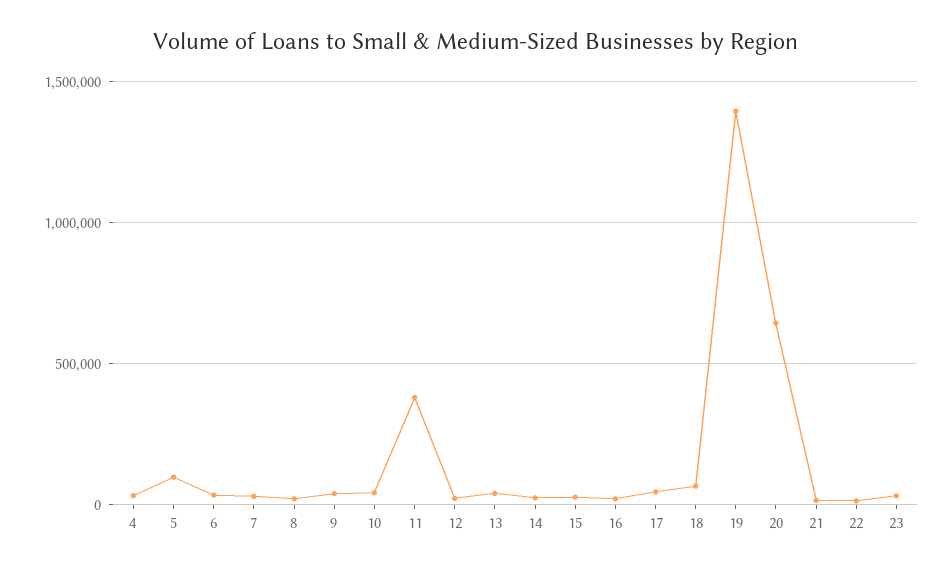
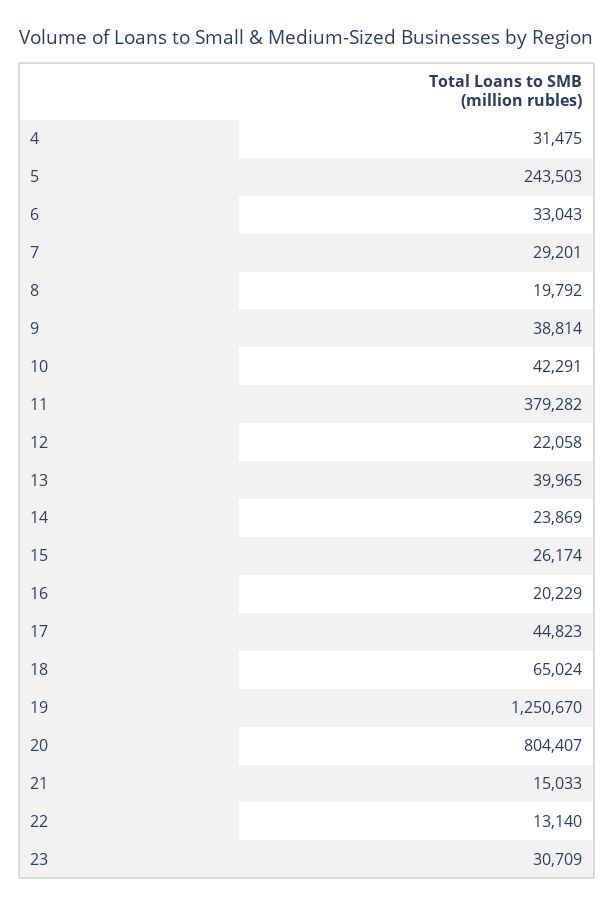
  {
    "4": 31475,
-   "5": 100000,
+   "5": 243503,
    "6": 33043,
    "7": 29201,
    "8": 19792,
    "9": 38814,
    "10": 42291,
    "11": 379282,
    "12": 22058,
    "13": 39965,
    "14": 23869,
    "15": 26174,
    "16": 20229,
    "17": 44823,
    "18": 65024,
-   "19": 1400000,
+   "19": 1250670,
-   "20": 650000,
+   "20": 804407,
    "21": 15033,
    "22": 13140,
    "23": 30709
  }

